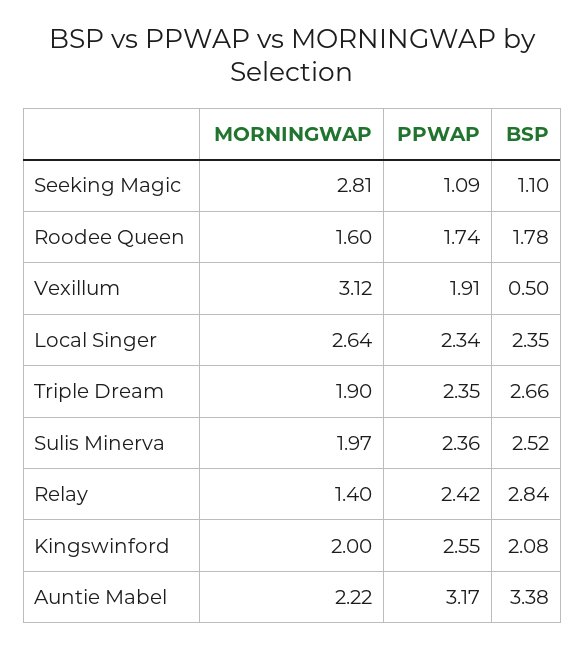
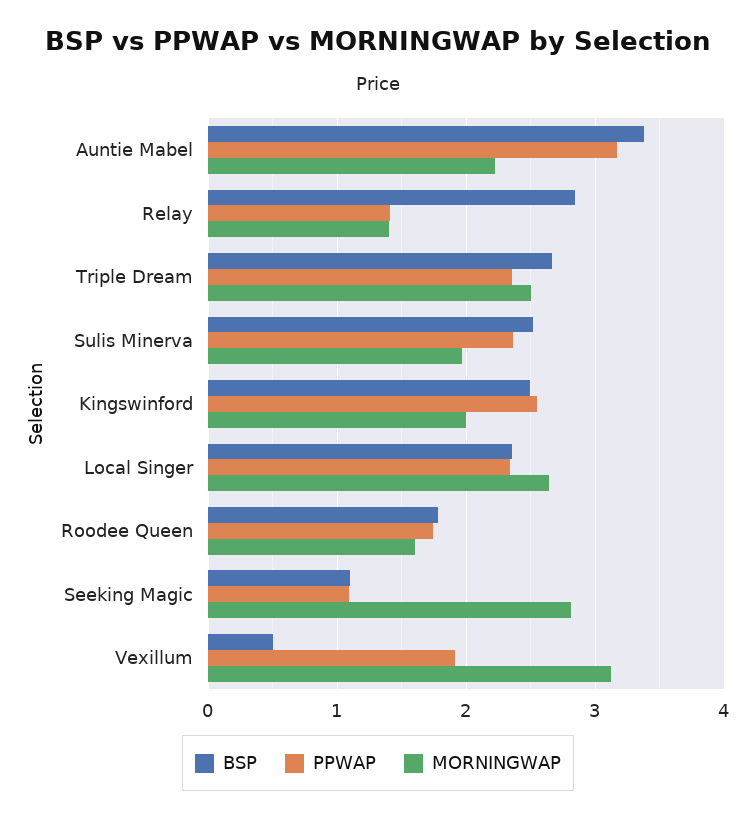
  {
    "MORNINGWAP": {
      "Seeking Magic": 2.81,
      "Roodee Queen": 1.6,
      "Vexillum": 3.12,
      "Local Singer": 2.64,
-     "Triple Dream": 1.9,
+     "Triple Dream": 2.5,
      "Sulis Minerva": 1.97,
      "Relay": 1.4,
      "Kingswinford": 2,
      "Auntie Mabel": 2.22
    },
    "PPWAP": {
      "Seeking Magic": 1.09,
      "Roodee Queen": 1.74,
      "Vexillum": 1.91,
      "Local Singer": 2.34,
      "Triple Dream": 2.35,
      "Sulis Minerva": 2.36,
-     "Relay": 2.42,
+     "Relay": 1.4,
      "Kingswinford": 2.55,
      "Auntie Mabel": 3.17
    },
    "BSP": {
      "Seeking Magic": 1.1,
      "Roodee Queen": 1.78,
      "Vexillum": 0.5,
      "Local Singer": 2.35,
      "Triple Dream": 2.66,
      "Sulis Minerva": 2.52,
      "Relay": 2.84,
-     "Kingswinford": 2.08,
+     "Kingswinford": 2.5,
      "Auntie Mabel": 3.38
    }
  }

